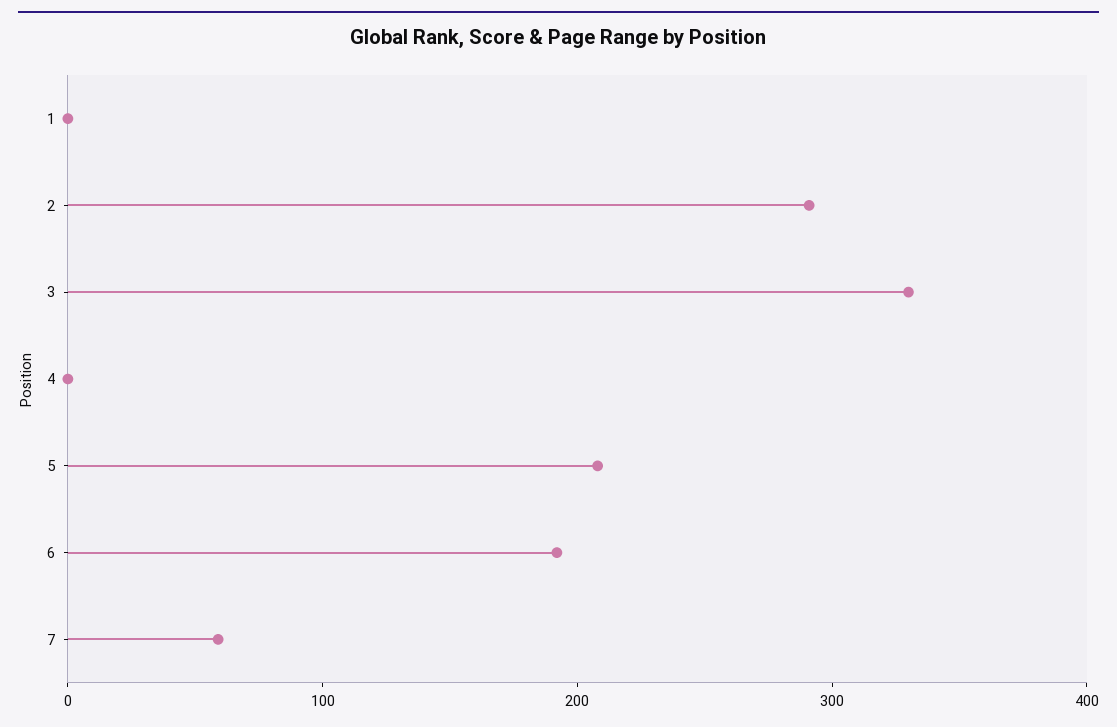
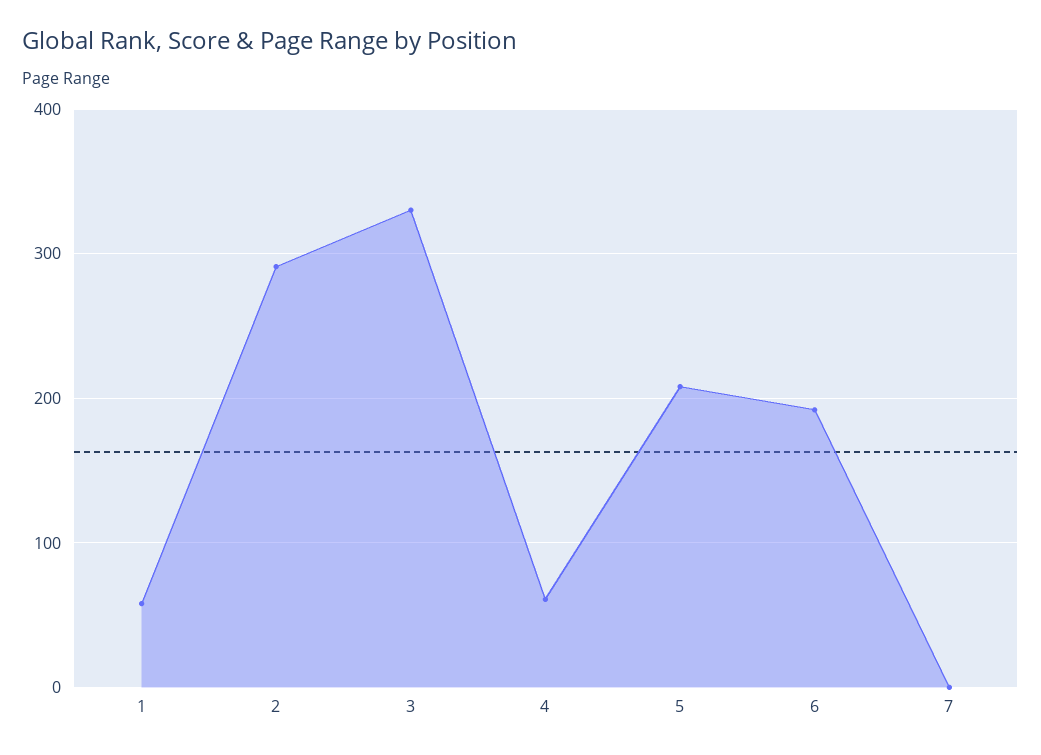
  {
-   "1": 0,
+   "1": 60,
    "2": 290,
    "3": 330,
-   "4": 0,
+   "4": 60,
    "5": 210,
    "6": 190,
-   "7": 60
+   "7": 0
  }

